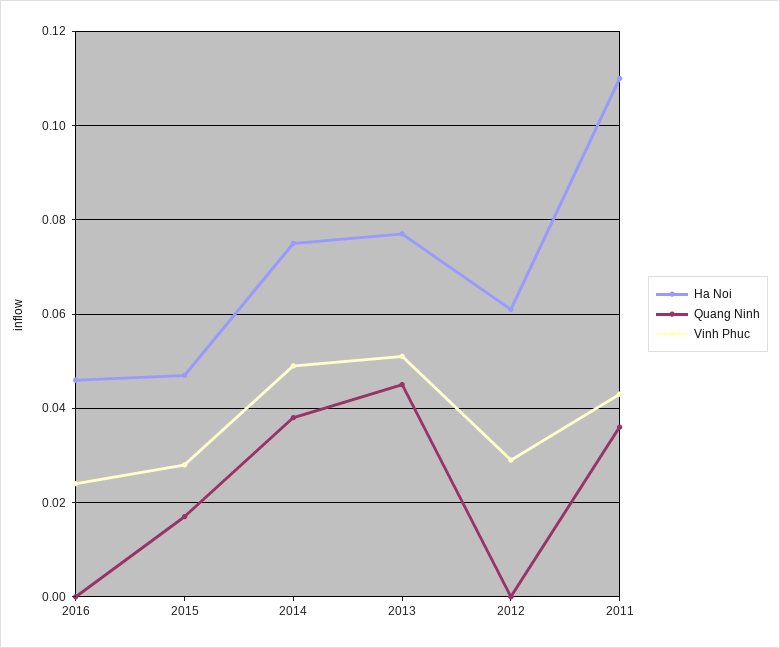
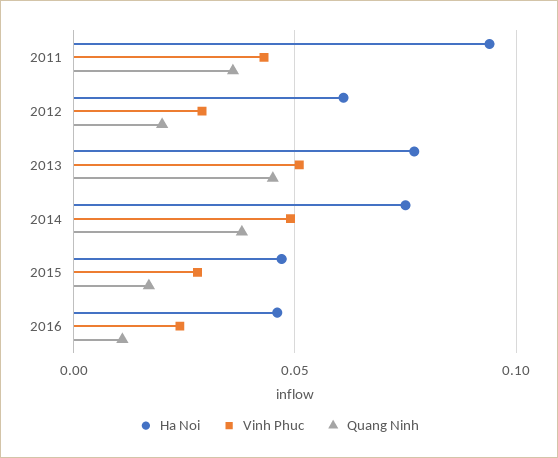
  {
    "Ha Noi": {
      "2016": 0.045,
      "2015": 0.045,
      "2014": 0.075,
      "2013": 0.075,
      "2012": 0.06,
-     "2011": 0.11
+     "2011": 0.095
    },
    "Quang Ninh": {
-     "2016": 0,
+     "2016": 0.01,
      "2015": 0.015,
      "2014": 0.04,
      "2013": 0.045,
-     "2012": 0,
+     "2012": 0.02,
      "2011": 0.035
    },
    "Vinh Phuc": {
      "2016": 0.025,
      "2015": 0.03,
      "2014": 0.05,
      "2013": 0.05,
      "2012": 0.03,
      "2011": 0.045
    }
  }

